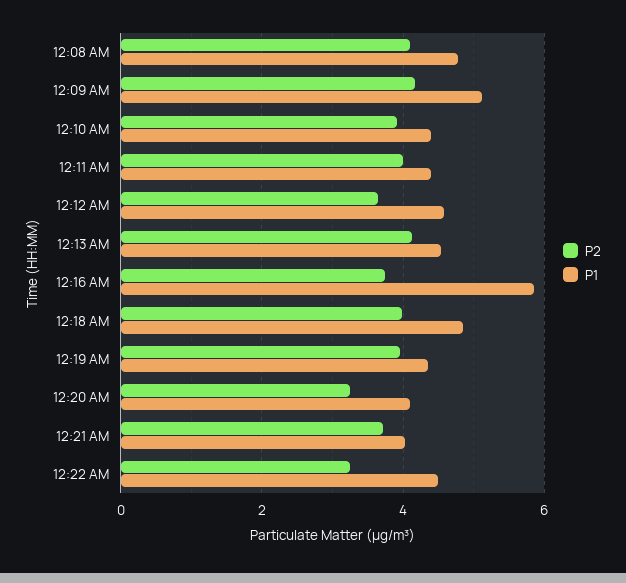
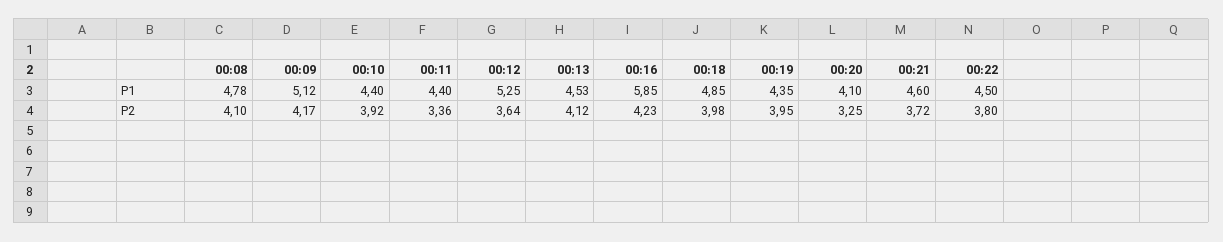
  {
    "P2": {
      "12:08 AM": 4.1,
      "12:09 AM": 4.17,
      "12:10 AM": 3.92,
-     "12:11 AM": 4,
+     "12:11 AM": 3.36,
      "12:12 AM": 3.64,
      "12:13 AM": 4.12,
-     "12:16 AM": 3.8,
+     "12:16 AM": 4.23,
      "12:18 AM": 3.98,
      "12:19 AM": 3.95,
      "12:20 AM": 3.25,
      "12:21 AM": 3.72,
-     "12:22 AM": 3.2
+     "12:22 AM": 3.8
    },
    "P1": {
      "12:08 AM": 4.78,
      "12:09 AM": 5.12,
      "12:10 AM": 4.4,
      "12:11 AM": 4.4,
-     "12:12 AM": 4.6,
+     "12:12 AM": 5.25,
      "12:13 AM": 4.53,
      "12:16 AM": 5.85,
      "12:18 AM": 4.85,
      "12:19 AM": 4.35,
      "12:20 AM": 4.1,
-     "12:21 AM": 4,
+     "12:21 AM": 4.6,
      "12:22 AM": 4.5
    }
  }

